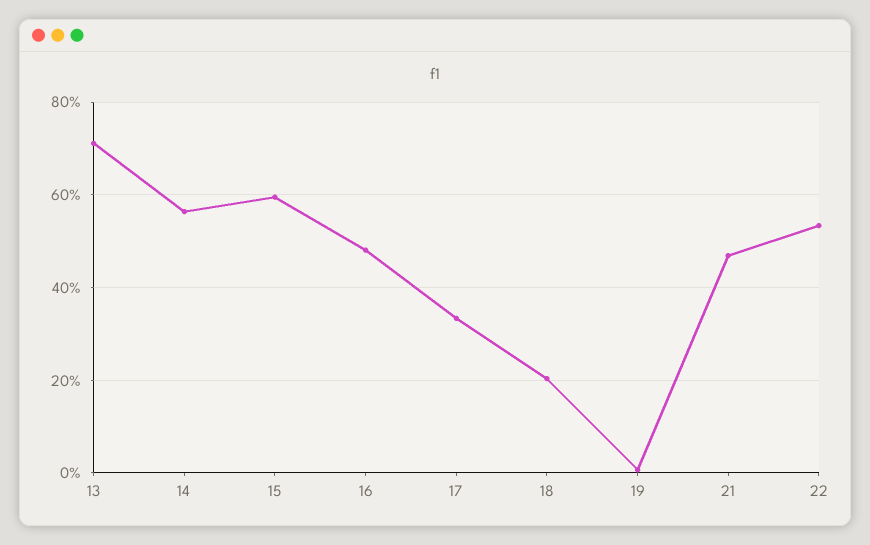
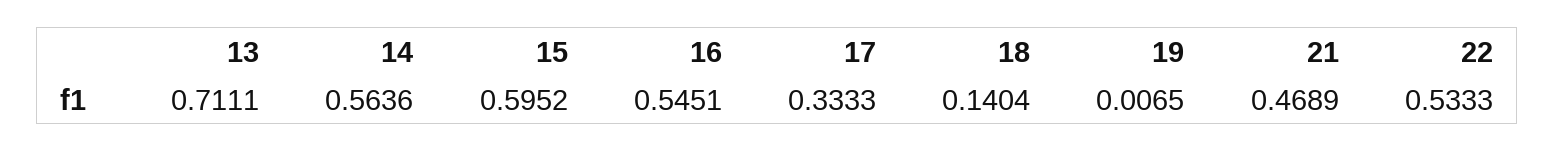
  {
    "13": 0.7111,
    "14": 0.5636,
    "15": 0.5952,
-   "16": 0.48,
+   "16": 0.5451,
    "17": 0.3333,
-   "18": 0.2,
+   "18": 0.1404,
    "19": 0.0065,
    "21": 0.4689,
    "22": 0.5333
  }

